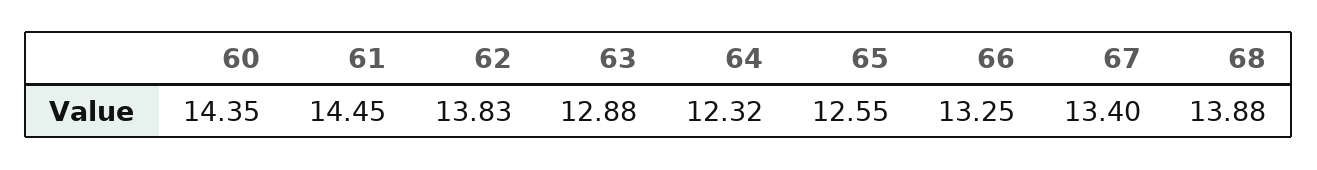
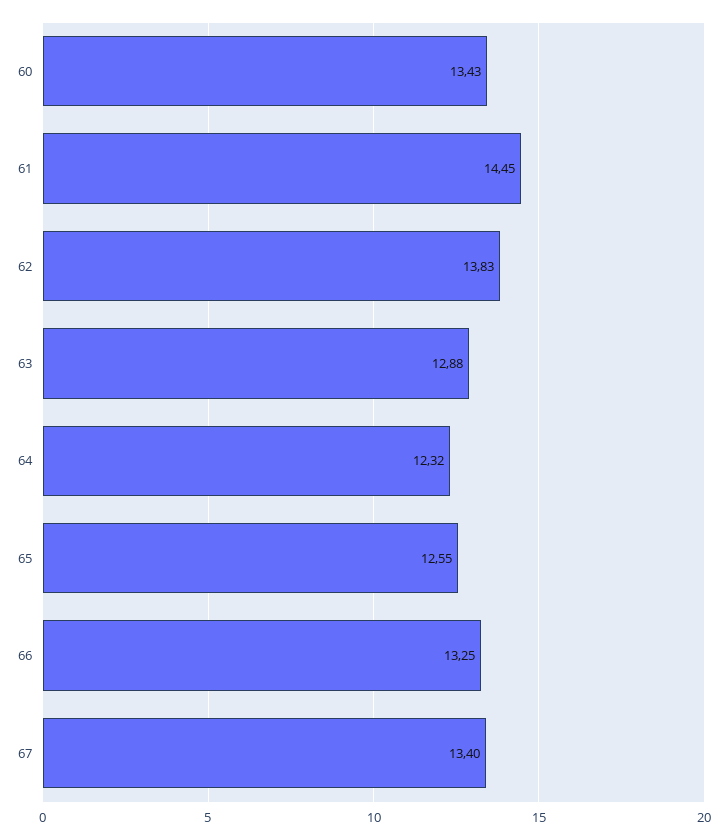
  {
-   "60": 14.35,
+   "60": 13.43,
    "61": 14.45,
    "62": 13.83,
    "63": 12.88,
    "64": 12.32,
    "65": 12.55,
    "66": 13.25,
-   "67": 13.4,
+   "67": 13.4
-   "68": 13.88
  }

